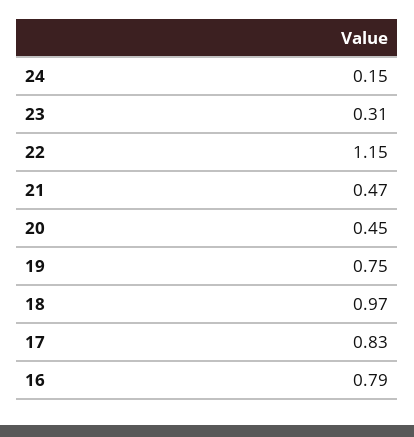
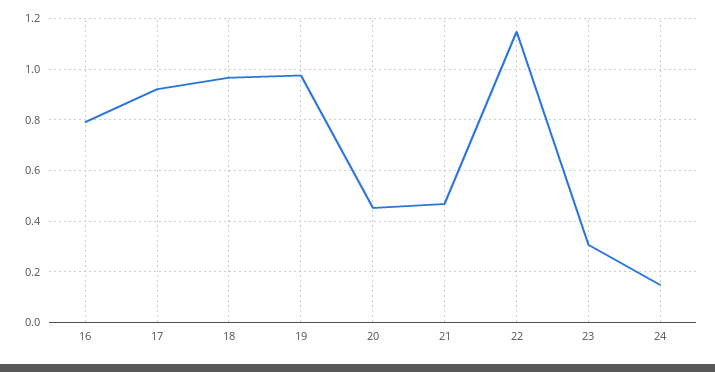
  {
    "24": 0.15,
    "23": 0.31,
    "22": 1.15,
    "21": 0.47,
    "20": 0.45,
-   "19": 0.75,
+   "19": 0.975,
    "18": 0.97,
-   "17": 0.83,
+   "17": 0.925,
    "16": 0.79
  }

